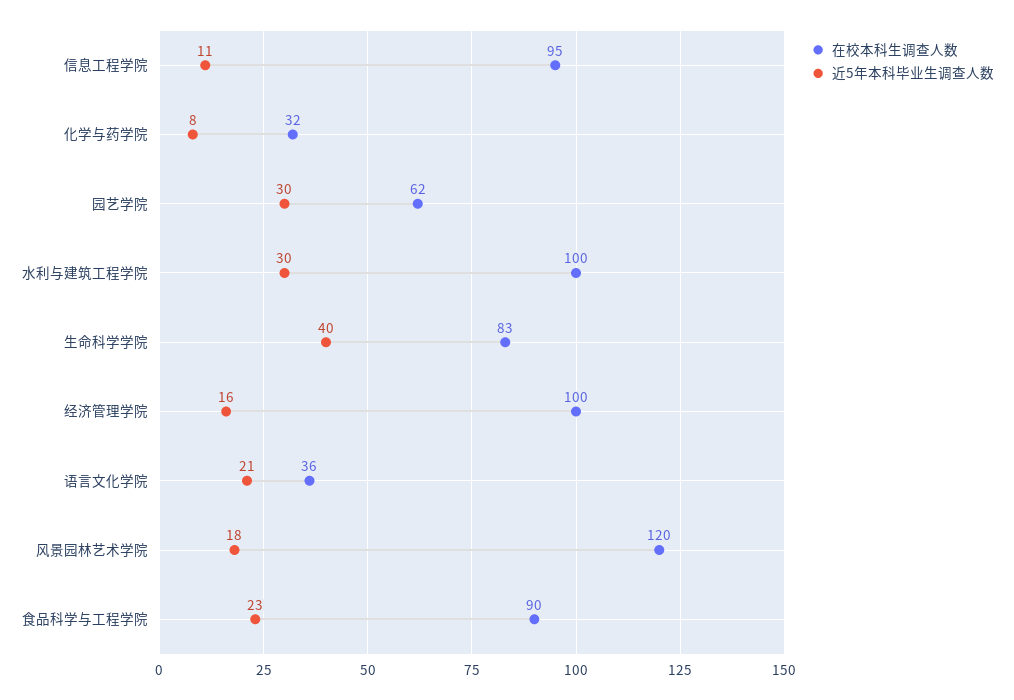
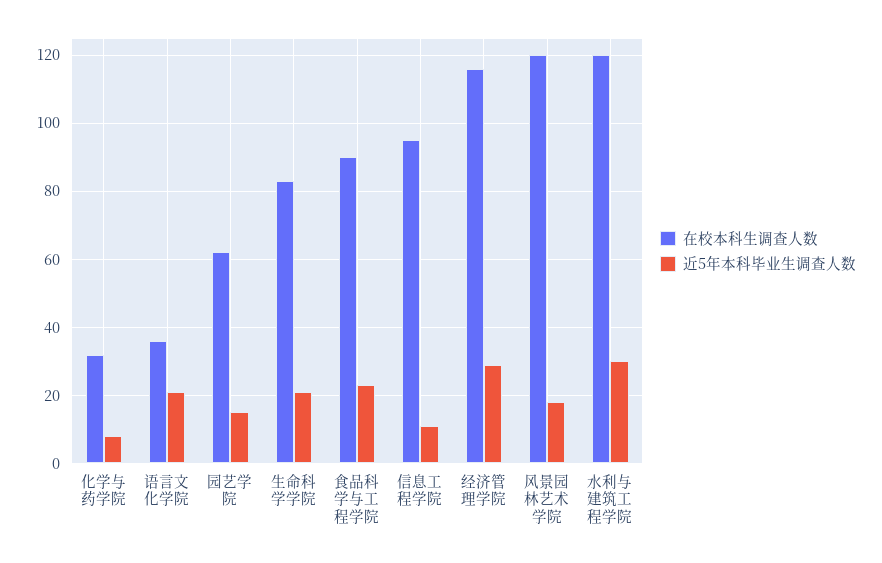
  {
    "在校本科生调查人数": {
      "信息工程学院": 95,
      "化学与药学院": 32,
      "园艺学院": 62,
-     "水利与建筑工程学院": 100,
+     "水利与建筑工程学院": 120,
      "生命科学学院": 83,
-     "经济管理学院": 100,
+     "经济管理学院": 115,
      "语言文化学院": 36,
      "风景园林艺术学院": 120,
      "食品科学与工程学院": 90
    },
    "近5年本科毕业生调查人数": {
      "信息工程学院": 11,
      "化学与药学院": 8,
-     "园艺学院": 30,
+     "园艺学院": 15,
      "水利与建筑工程学院": 30,
-     "生命科学学院": 40,
+     "生命科学学院": 20,
-     "经济管理学院": 16,
+     "经济管理学院": 30,
      "语言文化学院": 21,
      "风景园林艺术学院": 18,
      "食品科学与工程学院": 23
    }
  }

